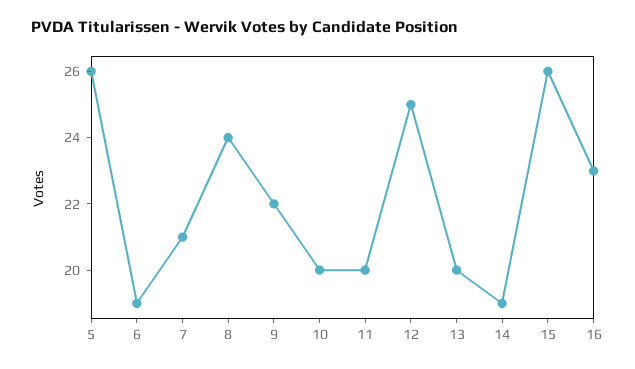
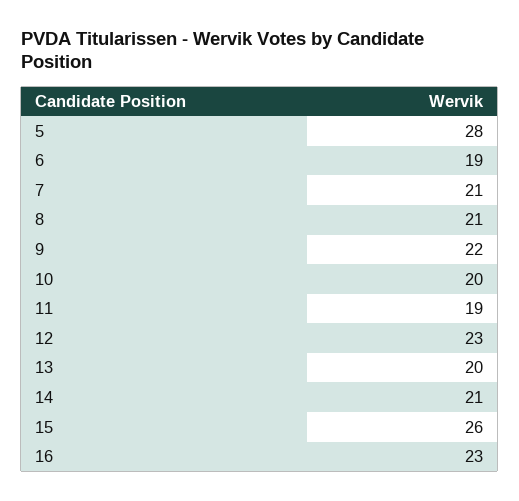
  {
-   "5": 26,
+   "5": 28,
    "6": 19,
    "7": 21,
-   "8": 24,
+   "8": 21,
    "9": 22,
    "10": 20,
-   "11": 20,
+   "11": 19,
-   "12": 25,
+   "12": 23,
    "13": 20,
-   "14": 19,
+   "14": 21,
    "15": 26,
    "16": 23
  }

